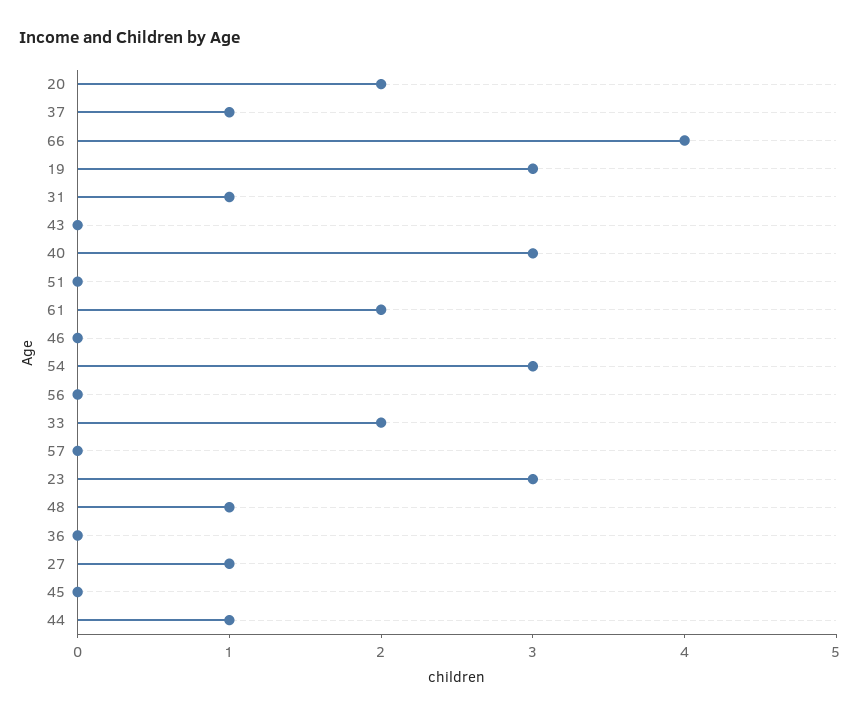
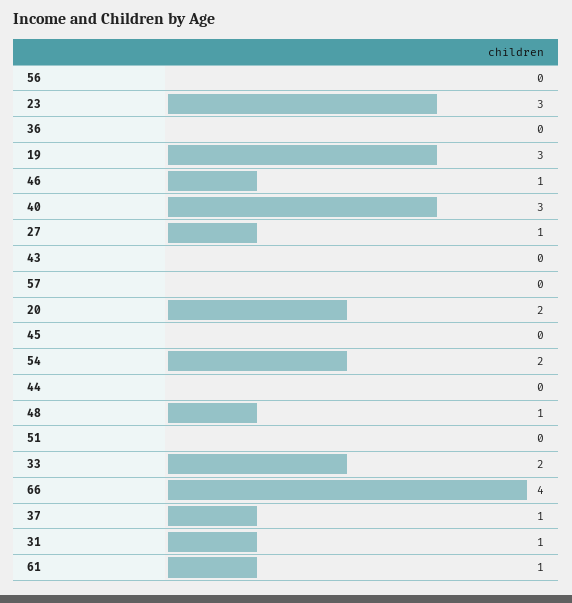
  {
    "20": 2,
    "37": 1,
    "66": 4,
    "19": 3,
    "31": 1,
    "43": 0,
    "40": 3,
    "51": 0,
-   "61": 2,
+   "61": 1,
-   "46": 0,
+   "46": 1,
-   "54": 3,
+   "54": 2,
    "56": 0,
    "33": 2,
    "57": 0,
    "23": 3,
    "48": 1,
    "36": 0,
    "27": 1,
    "45": 0,
-   "44": 1
+   "44": 0
  }

